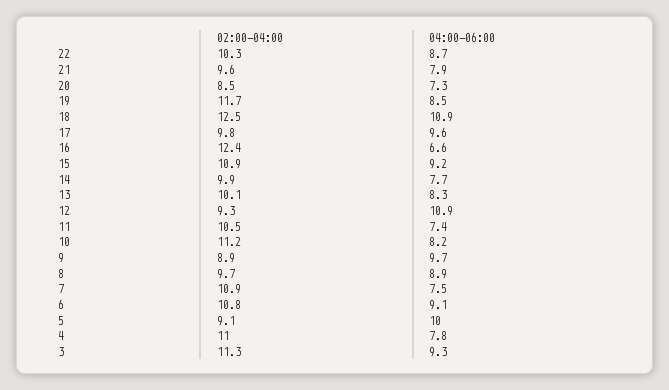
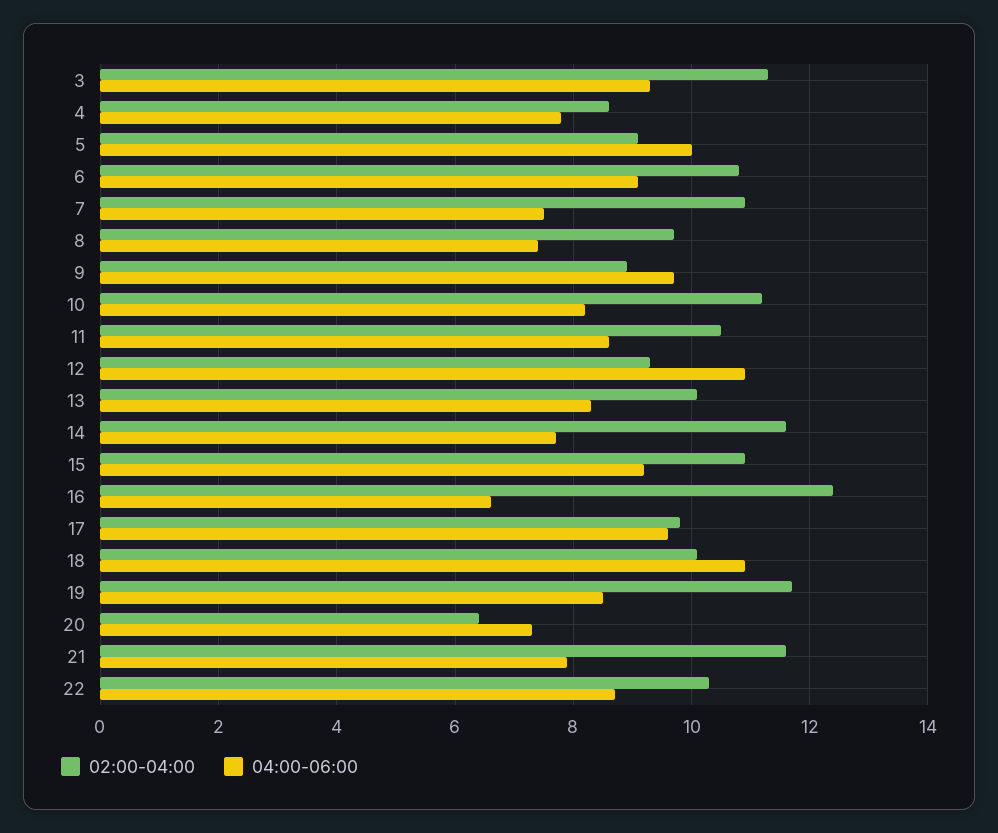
  {
    "02:00-04:00": {
      "22": 10.3,
-     "21": 9.6,
+     "21": 11.5,
-     "20": 8.5,
+     "20": 6.5,
      "19": 11.7,
-     "18": 12.5,
+     "18": 10,
      "17": 9.8,
      "16": 12.4,
      "15": 10.9,
-     "14": 9.9,
+     "14": 11.5,
      "13": 10.1,
      "12": 9.3,
      "11": 10.5,
      "10": 11.2,
      "9": 8.9,
      "8": 9.7,
      "7": 10.9,
      "6": 10.8,
      "5": 9.1,
-     "4": 11,
+     "4": 8.5,
      "3": 11.3
    },
    "04:00-06:00": {
      "22": 8.7,
      "21": 7.9,
      "20": 7.3,
      "19": 8.5,
      "18": 10.9,
      "17": 9.6,
      "16": 6.6,
      "15": 9.2,
      "14": 7.7,
      "13": 8.3,
      "12": 10.9,
-     "11": 7.4,
+     "11": 8.5,
      "10": 8.2,
      "9": 9.7,
-     "8": 8.9,
+     "8": 7.5,
      "7": 7.5,
      "6": 9.1,
      "5": 10,
      "4": 7.8,
      "3": 9.3
    }
  }

